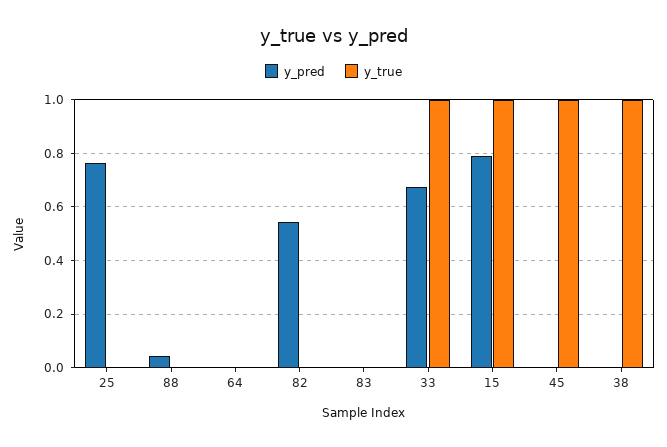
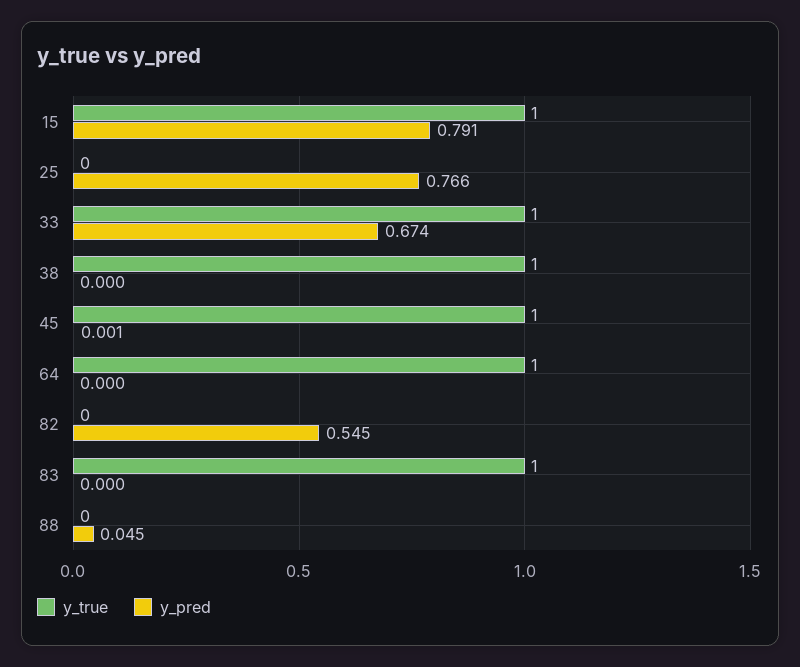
  {
    "y_pred": {
      "25": 0.766,
      "88": 0.045,
      "64": 0,
      "82": 0.545,
      "83": 0,
      "33": 0.674,
      "15": 0.791,
      "45": 0.001,
      "38": 0
    },
    "y_true": {
      "25": 0,
      "88": 0,
-     "64": 0,
+     "64": 1,
      "82": 0,
-     "83": 0,
+     "83": 1,
      "33": 1,
      "15": 1,
      "45": 1,
      "38": 1
    }
  }

